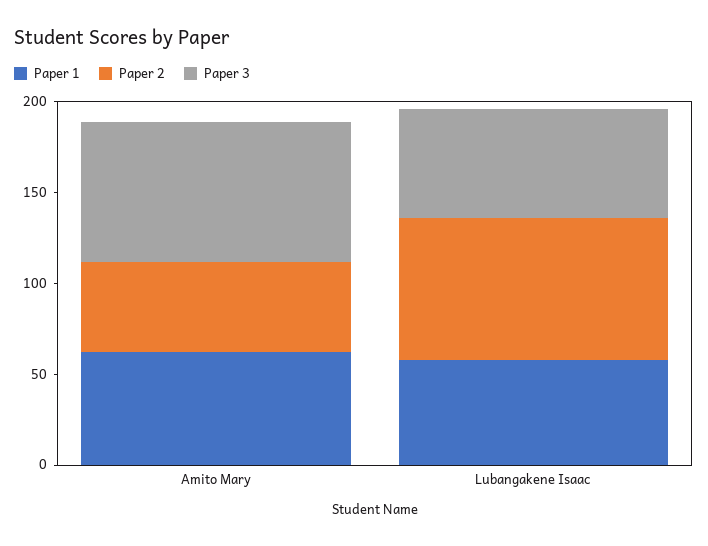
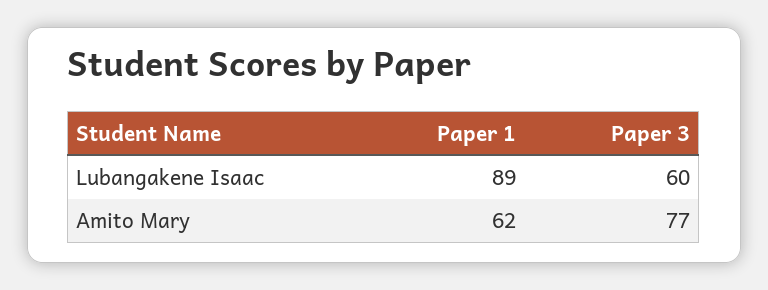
  {
    "Paper 1": {
      "Amito Mary": 62,
-     "Lubangakene Isaac": 60
+     "Lubangakene Isaac": 89
    },
-   "Paper 2": {
-     "Amito Mary": 50,
-     "Lubangakene Isaac": 80
-   },
    "Paper 3": {
      "Amito Mary": 77,
      "Lubangakene Isaac": 60
    }
  }

